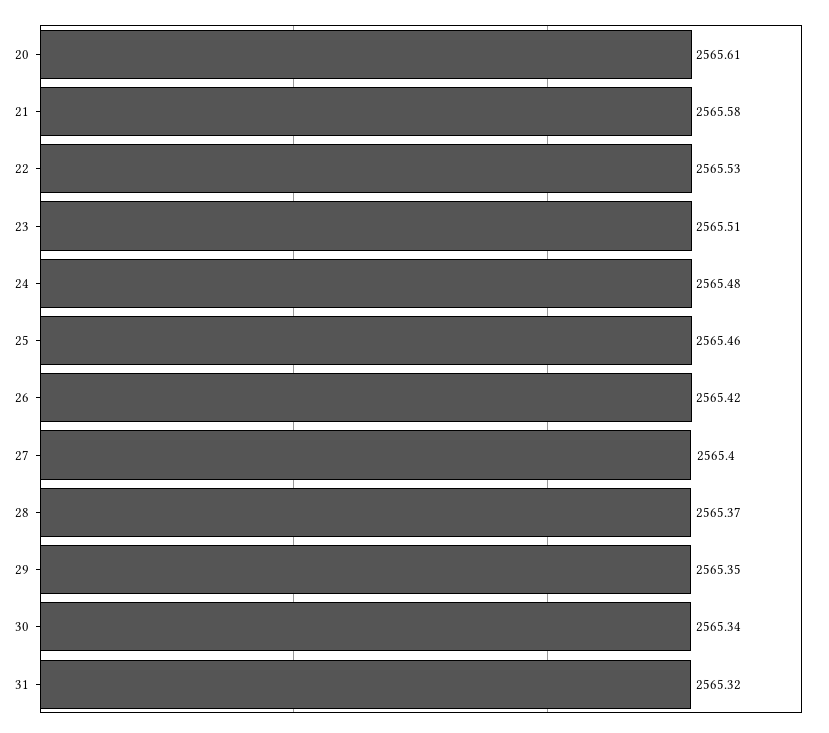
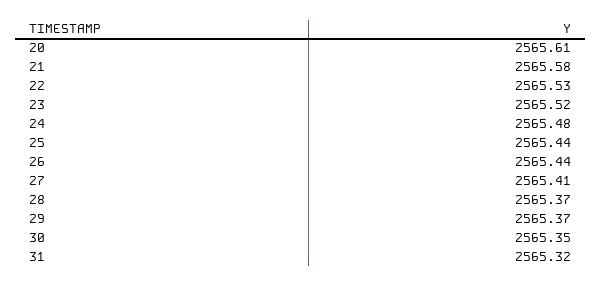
  {
    "20": 2565.61,
    "21": 2565.58,
    "22": 2565.53,
-   "23": 2565.51,
+   "23": 2565.52,
    "24": 2565.48,
-   "25": 2565.46,
+   "25": 2565.44,
-   "26": 2565.42,
+   "26": 2565.44,
-   "27": 2565.4,
+   "27": 2565.41,
    "28": 2565.37,
-   "29": 2565.35,
+   "29": 2565.37,
-   "30": 2565.34,
+   "30": 2565.35,
    "31": 2565.32
  }

